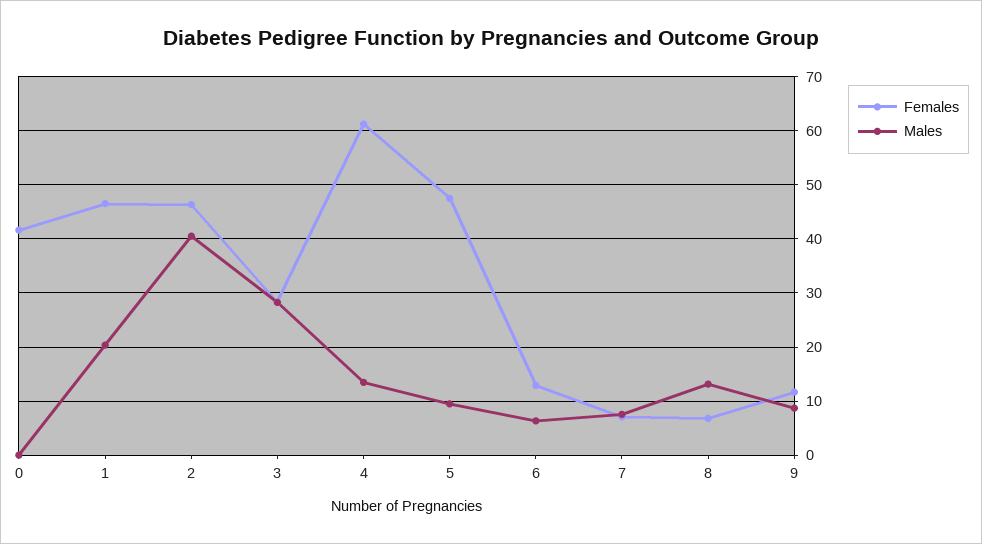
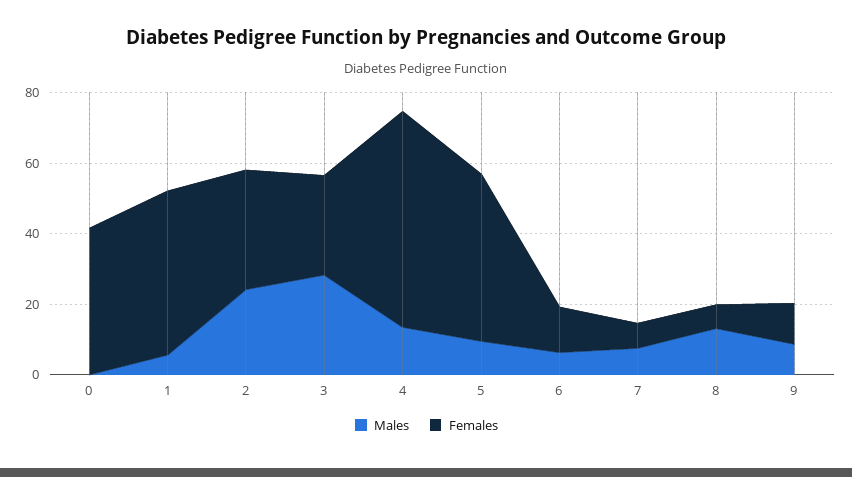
  {
    "Females": {
      "0": 42,
      "1": 46,
-     "2": 46,
+     "2": 35,
      "3": 28,
      "4": 62,
      "5": 48,
      "6": 12,
      "7": 8,
      "8": 6,
      "9": 12
    },
    "Males": {
      "0": 0,
-     "1": 20,
+     "1": 5,
-     "2": 40,
+     "2": 25,
      "3": 28,
      "4": 14,
      "5": 10,
      "6": 6,
      "7": 8,
      "8": 14,
      "9": 8
    }
  }

